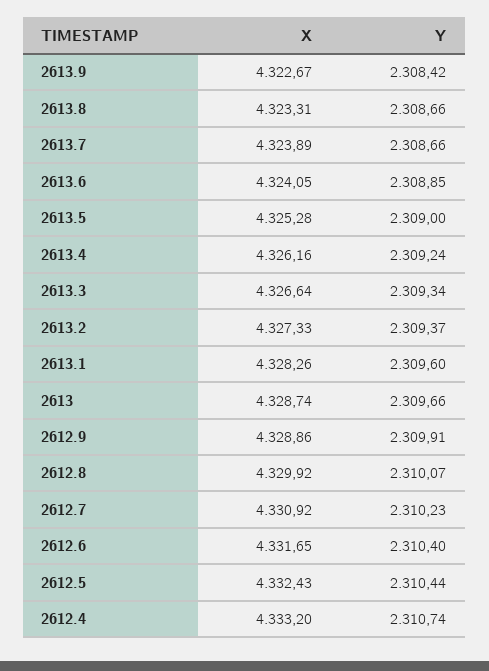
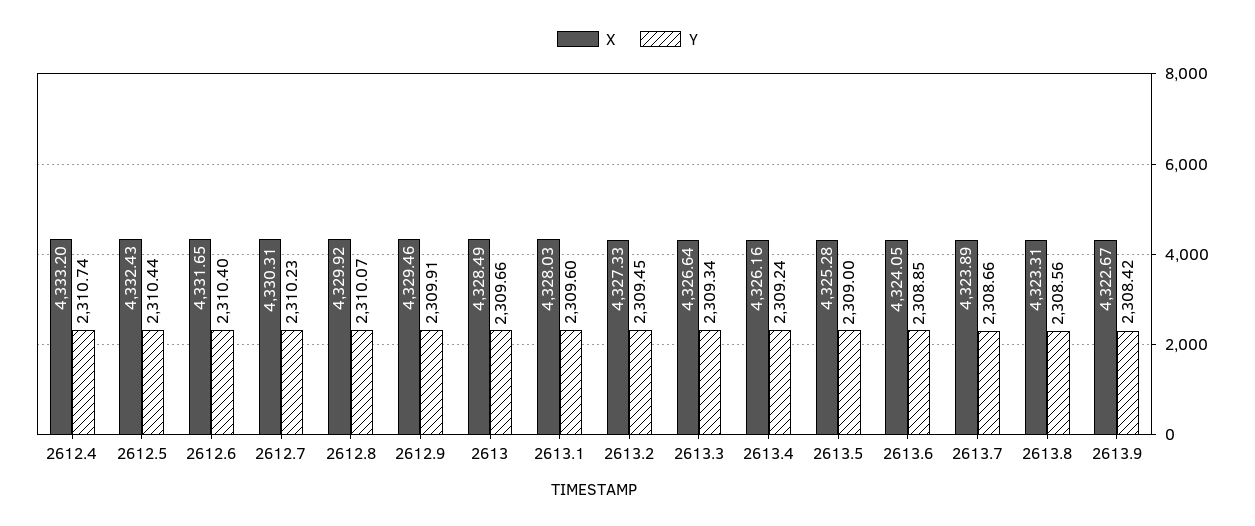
  {
    "X": {
      "2613.9": 4322.67,
      "2613.8": 4323.31,
      "2613.7": 4323.89,
      "2613.6": 4324.05,
      "2613.5": 4325.28,
      "2613.4": 4326.16,
      "2613.3": 4326.64,
      "2613.2": 4327.33,
-     "2613.1": 4328.26,
+     "2613.1": 4328.03,
-     "2613": 4328.74,
+     "2613": 4328.49,
-     "2612.9": 4328.86,
+     "2612.9": 4329.46,
      "2612.8": 4329.92,
-     "2612.7": 4330.92,
+     "2612.7": 4330.31,
      "2612.6": 4331.65,
      "2612.5": 4332.43,
      "2612.4": 4333.2
    },
    "Y": {
      "2613.9": 2308.42,
-     "2613.8": 2308.66,
+     "2613.8": 2308.56,
      "2613.7": 2308.66,
      "2613.6": 2308.85,
      "2613.5": 2309,
      "2613.4": 2309.24,
      "2613.3": 2309.34,
-     "2613.2": 2309.37,
+     "2613.2": 2309.45,
      "2613.1": 2309.6,
      "2613": 2309.66,
      "2612.9": 2309.91,
      "2612.8": 2310.07,
      "2612.7": 2310.23,
      "2612.6": 2310.4,
      "2612.5": 2310.44,
      "2612.4": 2310.74
    }
  }

